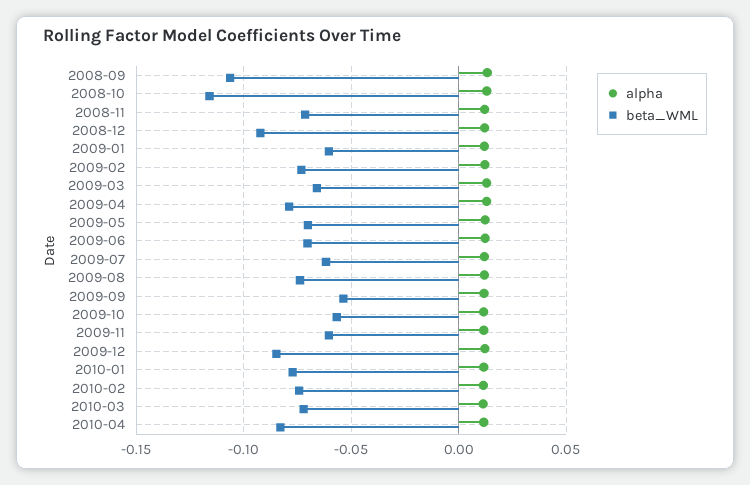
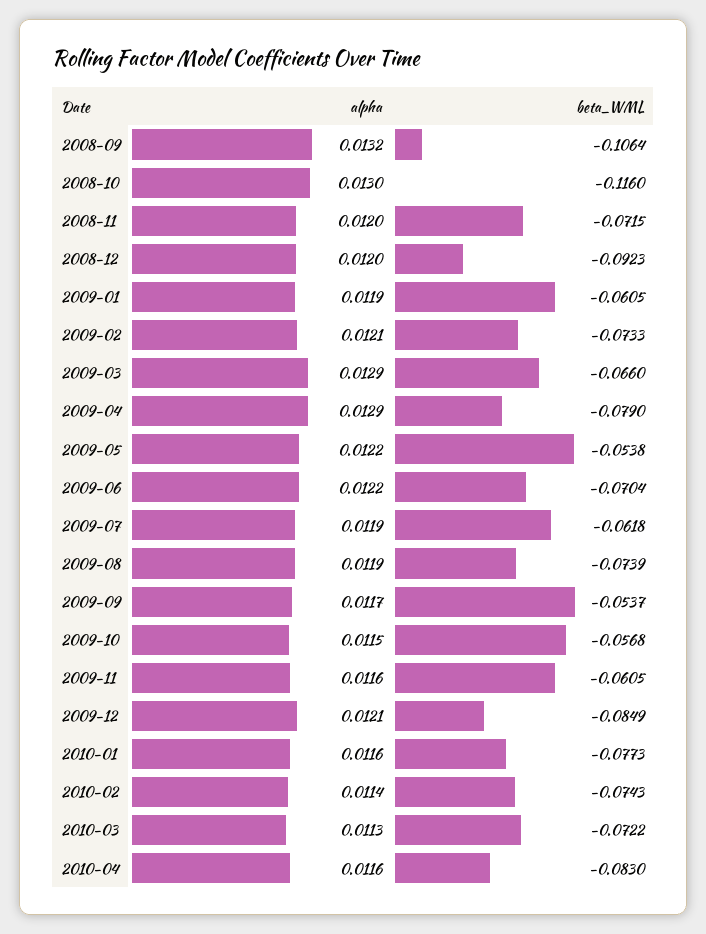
  {
    "alpha": {
      "2008-09": 0.0132,
      "2008-10": 0.013,
      "2008-11": 0.012,
      "2008-12": 0.012,
      "2009-01": 0.0119,
      "2009-02": 0.0121,
      "2009-03": 0.0129,
      "2009-04": 0.0129,
      "2009-05": 0.0122,
      "2009-06": 0.0122,
      "2009-07": 0.0119,
      "2009-08": 0.0119,
      "2009-09": 0.0117,
      "2009-10": 0.0115,
      "2009-11": 0.0116,
      "2009-12": 0.0121,
      "2010-01": 0.0116,
      "2010-02": 0.0114,
      "2010-03": 0.0113,
      "2010-04": 0.0116
    },
    "beta_WML": {
      "2008-09": -0.1064,
      "2008-10": -0.116,
      "2008-11": -0.0715,
      "2008-12": -0.0923,
      "2009-01": -0.0605,
      "2009-02": -0.0733,
      "2009-03": -0.066,
      "2009-04": -0.079,
-     "2009-05": -0.07,
+     "2009-05": -0.0538,
      "2009-06": -0.0704,
      "2009-07": -0.0618,
      "2009-08": -0.0739,
      "2009-09": -0.0537,
      "2009-10": -0.0568,
      "2009-11": -0.0605,
      "2009-12": -0.0849,
      "2010-01": -0.0773,
      "2010-02": -0.0743,
      "2010-03": -0.0722,
      "2010-04": -0.083
    }
  }

